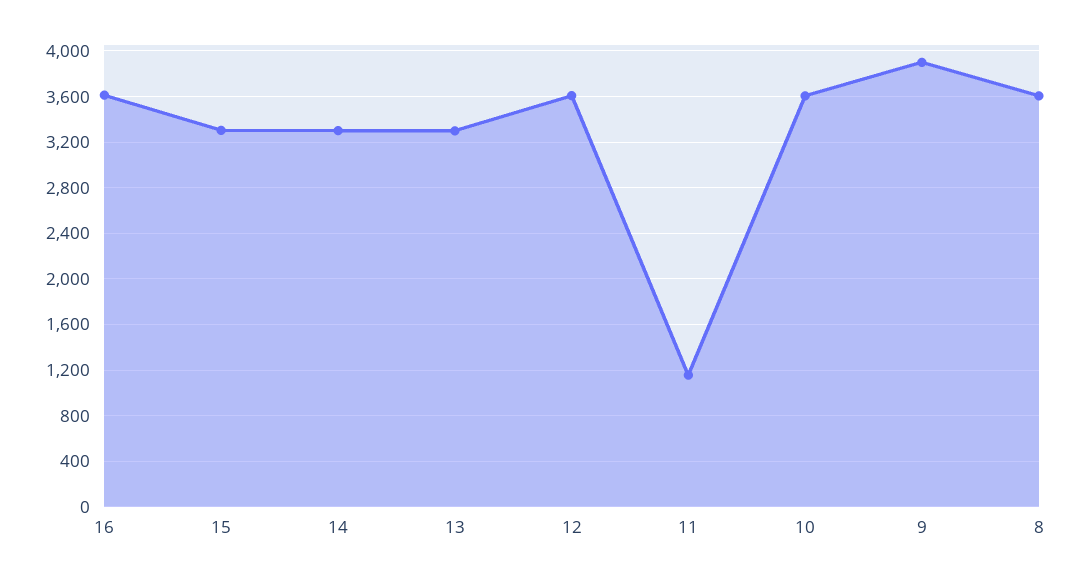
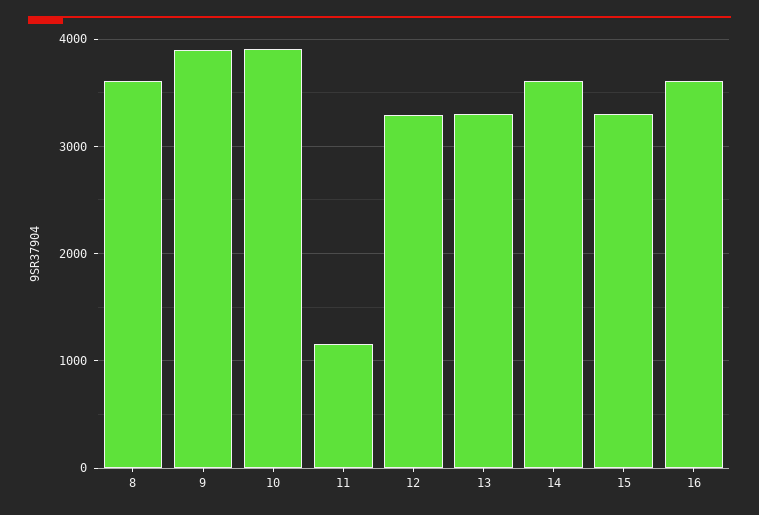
  {
    "16": 3600,
    "15": 3300,
-   "14": 3300,
+   "14": 3600,
    "13": 3300,
-   "12": 3600,
+   "12": 3300,
    "11": 1200,
-   "10": 3600,
+   "10": 3900,
    "9": 3900,
    "8": 3600
  }

